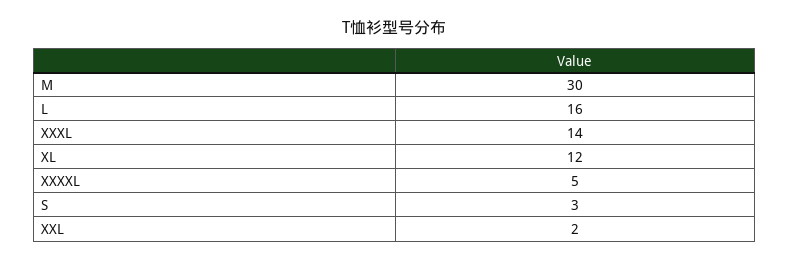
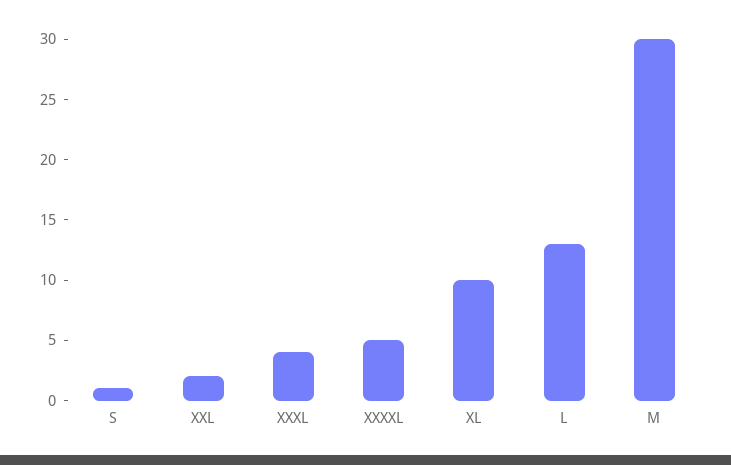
  {
    "M": 30,
-   "L": 16,
+   "L": 13,
-   "XXXL": 14,
+   "XXXL": 4,
-   "XL": 12,
+   "XL": 10,
    "XXXXL": 5,
-   "S": 3,
+   "S": 1,
    "XXL": 2
  }

